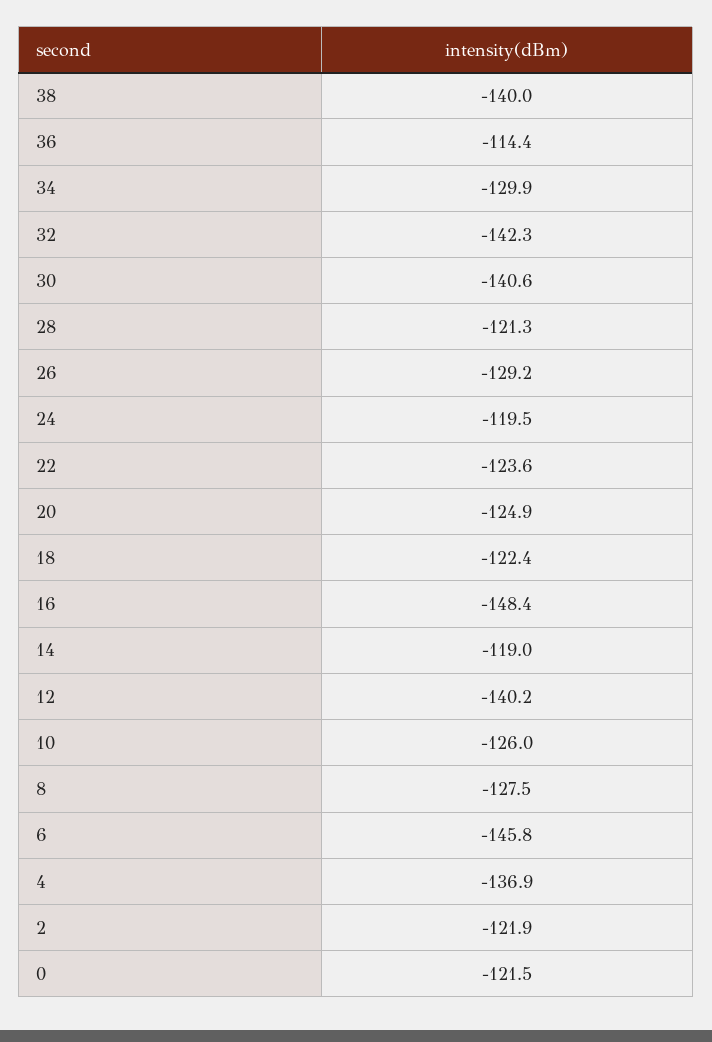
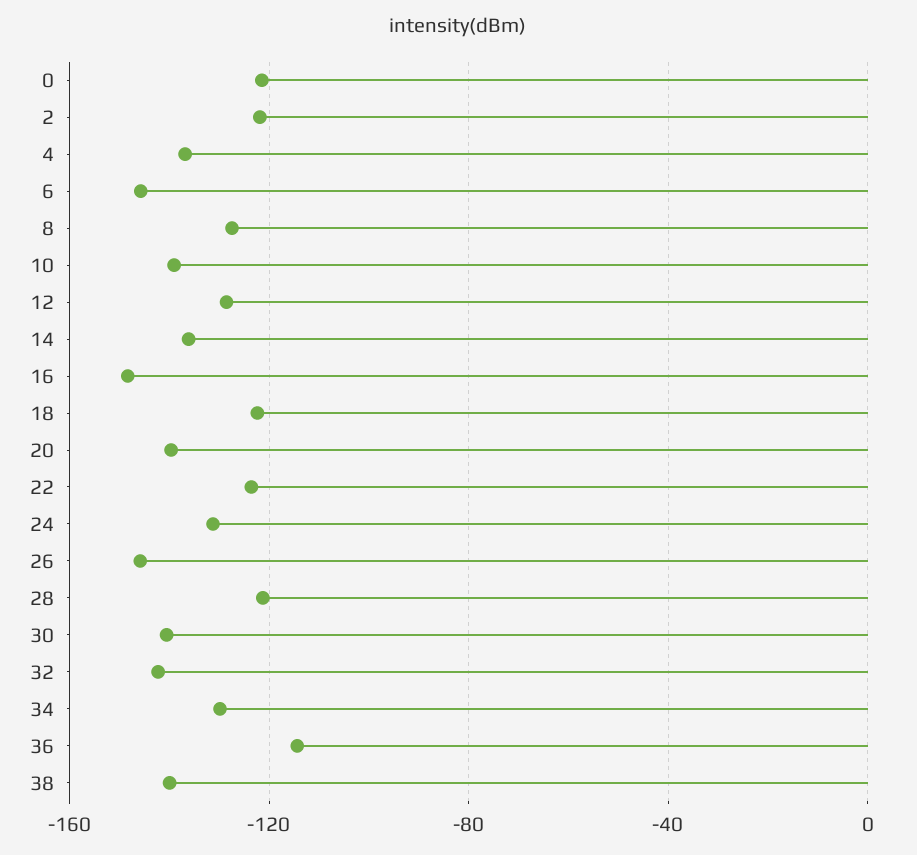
  {
    "38": -140,
    "36": -114.4,
    "34": -129.9,
    "32": -142.3,
    "30": -140.6,
    "28": -121.3,
-   "26": -129.2,
+   "26": -145,
-   "24": -119.5,
+   "24": -130,
    "22": -123.6,
-   "20": -124.9,
+   "20": -140,
    "18": -122.4,
    "16": -148.4,
-   "14": -119,
+   "14": -135,
-   "12": -140.2,
+   "12": -130,
-   "10": -126,
+   "10": -140,
    "8": -127.5,
    "6": -145.8,
    "4": -136.9,
    "2": -121.9,
    "0": -121.5
  }

